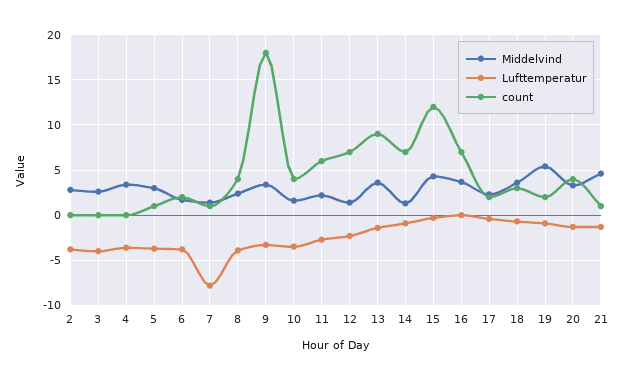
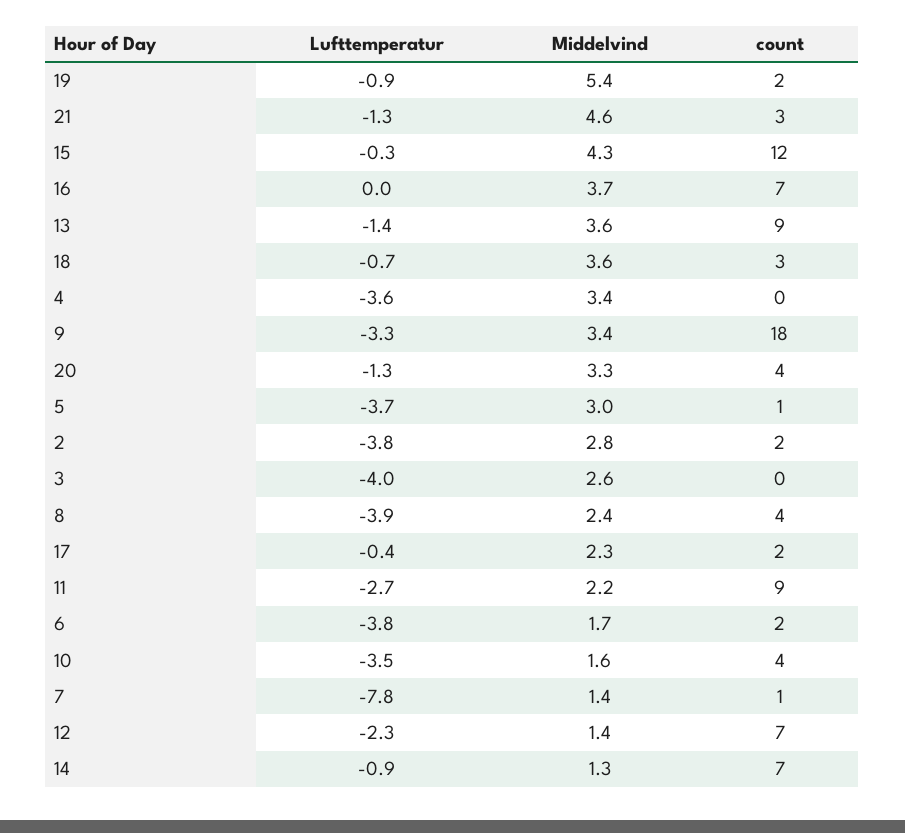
  {
    "Middelvind": {
      "2": 2.8,
      "3": 2.6,
      "4": 3.4,
      "5": 3,
      "6": 1.7,
      "7": 1.4,
      "8": 2.4,
      "9": 3.4,
      "10": 1.6,
      "11": 2.2,
      "12": 1.4,
      "13": 3.6,
      "14": 1.3,
      "15": 4.3,
      "16": 3.7,
      "17": 2.3,
      "18": 3.6,
      "19": 5.4,
      "20": 3.3,
      "21": 4.6
    },
    "Lufttemperatur": {
      "2": -3.8,
      "3": -4,
      "4": -3.6,
      "5": -3.7,
      "6": -3.8,
      "7": -7.8,
      "8": -3.9,
      "9": -3.3,
      "10": -3.5,
      "11": -2.7,
      "12": -2.3,
      "13": -1.4,
      "14": -0.9,
      "15": -0.3,
      "16": 0,
      "17": -0.4,
      "18": -0.7,
      "19": -0.9,
      "20": -1.3,
      "21": -1.3
    },
    "count": {
-     "2": 0,
+     "2": 2,
      "3": 0,
      "4": 0,
      "5": 1,
      "6": 2,
      "7": 1,
      "8": 4,
      "9": 18,
      "10": 4,
-     "11": 6,
+     "11": 9,
      "12": 7,
      "13": 9,
      "14": 7,
      "15": 12,
      "16": 7,
      "17": 2,
      "18": 3,
      "19": 2,
      "20": 4,
-     "21": 1
+     "21": 3
    }
  }

